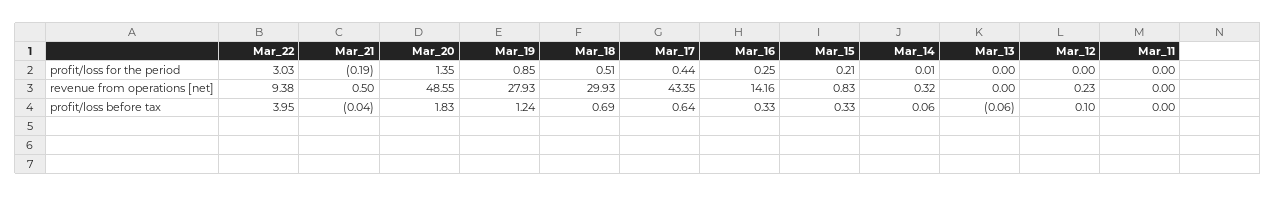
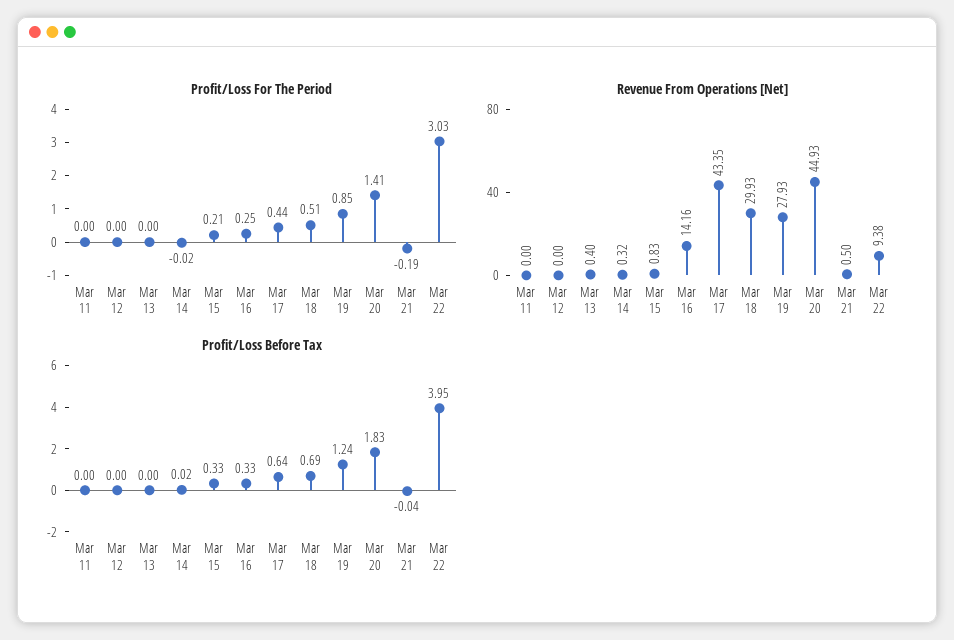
  {
    "profit/loss for the period": {
      "Mar_22": 3.03,
      "Mar_21": -0.19,
-     "Mar_20": 1.35,
+     "Mar_20": 1.41,
      "Mar_19": 0.85,
      "Mar_18": 0.51,
      "Mar_17": 0.44,
      "Mar_16": 0.25,
      "Mar_15": 0.21,
-     "Mar_14": 0.01,
+     "Mar_14": -0.02,
      "Mar_13": 0,
      "Mar_12": 0,
      "Mar_11": 0
    },
    "revenue from operations [net]": {
      "Mar_22": 9.38,
      "Mar_21": 0.5,
-     "Mar_20": 48.55,
+     "Mar_20": 44.93,
      "Mar_19": 27.93,
      "Mar_18": 29.93,
      "Mar_17": 43.35,
      "Mar_16": 14.16,
      "Mar_15": 0.83,
      "Mar_14": 0.32,
-     "Mar_13": 0,
+     "Mar_13": 0.4,
-     "Mar_12": 0.23,
+     "Mar_12": 0,
      "Mar_11": 0
    },
    "profit/loss before tax": {
      "Mar_22": 3.95,
      "Mar_21": -0.04,
      "Mar_20": 1.83,
      "Mar_19": 1.24,
      "Mar_18": 0.69,
      "Mar_17": 0.64,
      "Mar_16": 0.33,
      "Mar_15": 0.33,
-     "Mar_14": 0.06,
+     "Mar_14": 0.02,
-     "Mar_13": -0.06,
+     "Mar_13": 0,
-     "Mar_12": 0.1,
+     "Mar_12": 0,
      "Mar_11": 0
    }
  }

